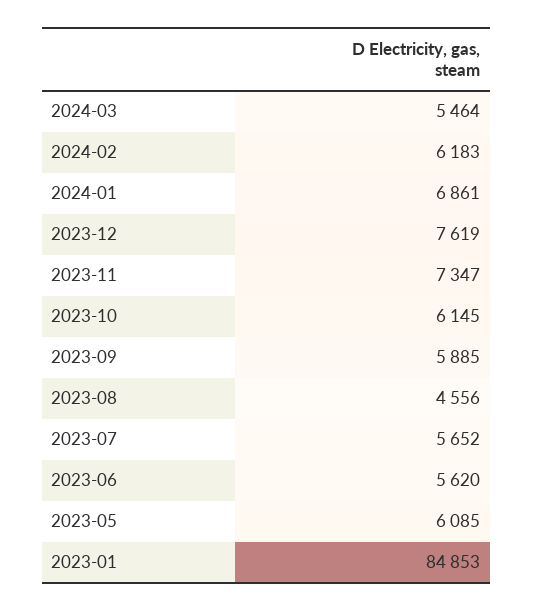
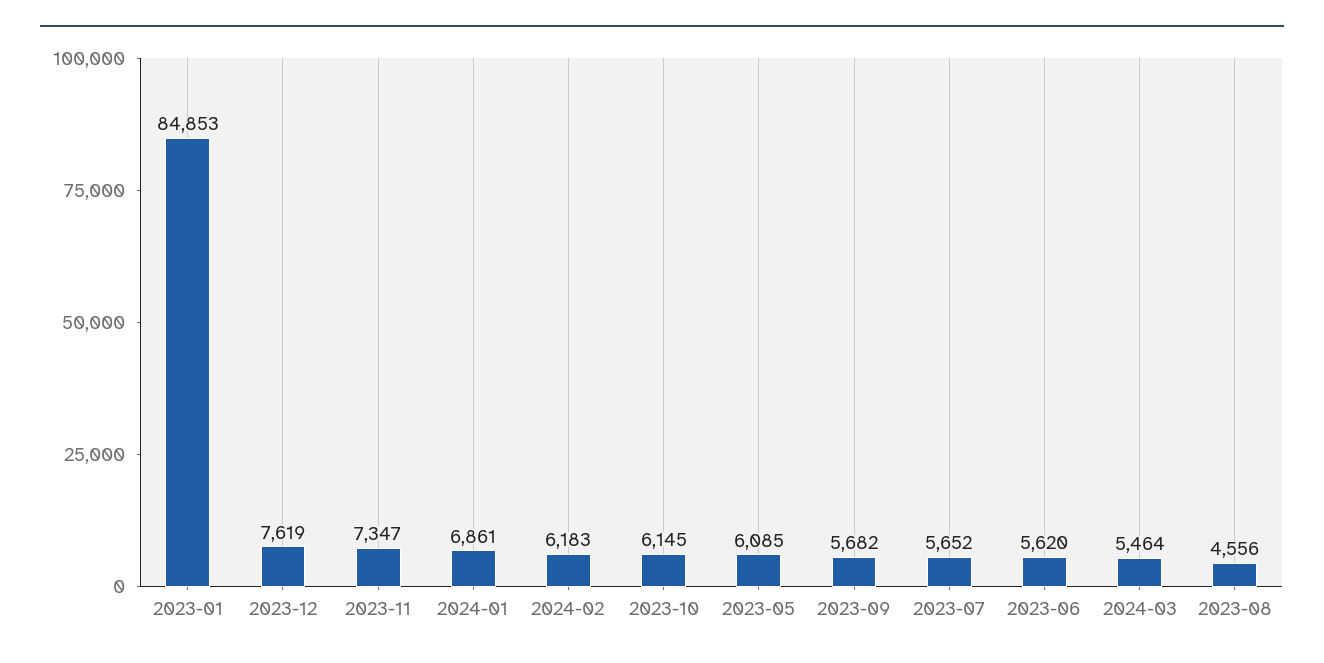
  {
    "2024-03": 5464,
    "2024-02": 6183,
    "2024-01": 6861,
    "2023-12": 7619,
    "2023-11": 7347,
    "2023-10": 6145,
-   "2023-09": 5885,
+   "2023-09": 5682,
    "2023-08": 4556,
    "2023-07": 5652,
    "2023-06": 5620,
    "2023-05": 6085,
    "2023-01": 84853
  }

